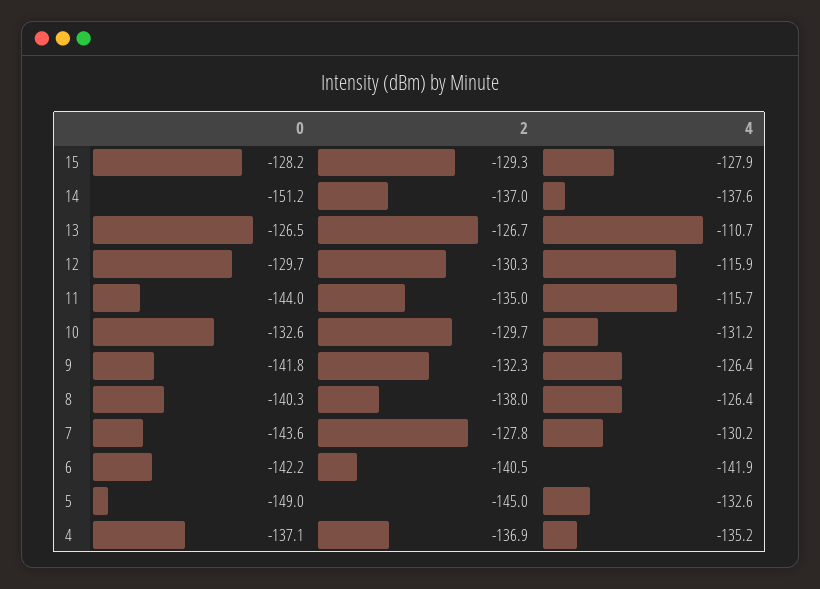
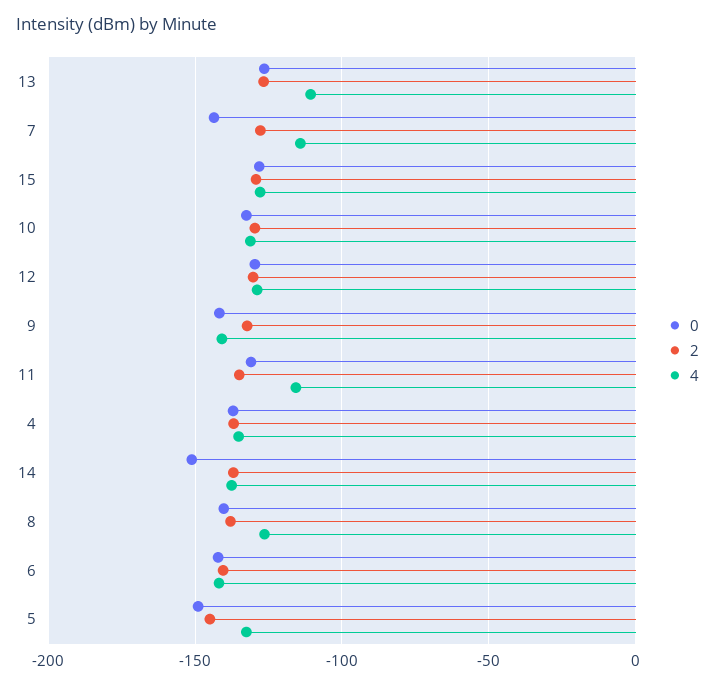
  {
    "0": {
      "15": -128.2,
      "14": -151.2,
      "13": -126.5,
      "12": -129.7,
-     "11": -144,
+     "11": -130,
      "10": -132.6,
      "9": -141.8,
      "8": -140.3,
      "7": -143.6,
      "6": -142.2,
      "5": -149,
      "4": -137.1
    },
    "2": {
      "15": -129.3,
      "14": -137,
      "13": -126.7,
      "12": -130.3,
      "11": -135,
      "10": -129.7,
      "9": -132.3,
      "8": -138,
      "7": -127.8,
      "6": -140.5,
      "5": -145,
      "4": -136.9
    },
    "4": {
      "15": -127.9,
      "14": -137.6,
      "13": -110.7,
-     "12": -115.9,
+     "12": -130,
      "11": -115.7,
      "10": -131.2,
-     "9": -126.4,
+     "9": -140,
      "8": -126.4,
-     "7": -130.2,
+     "7": -115,
      "6": -141.9,
      "5": -132.6,
      "4": -135.2
    }
  }

